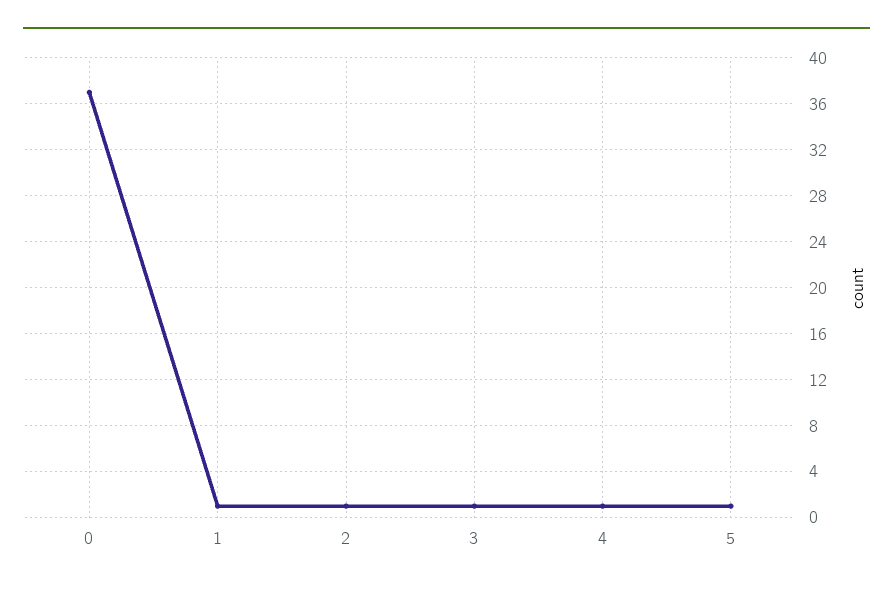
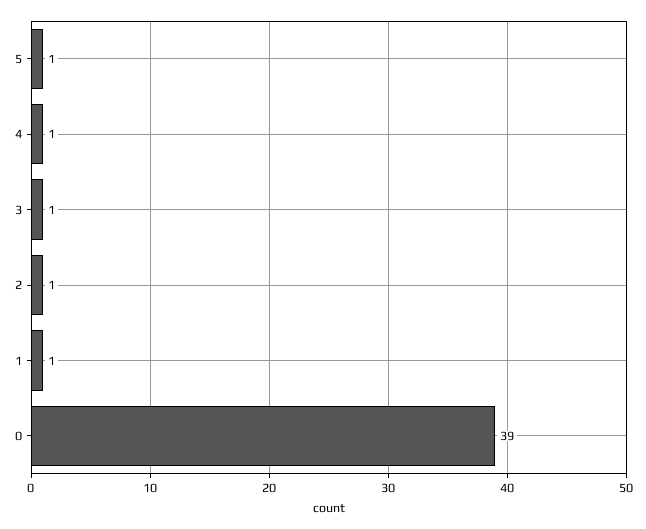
  {
-   "0": 37,
+   "0": 39,
    "1": 1,
    "2": 1,
    "3": 1,
    "4": 1,
    "5": 1
  }

